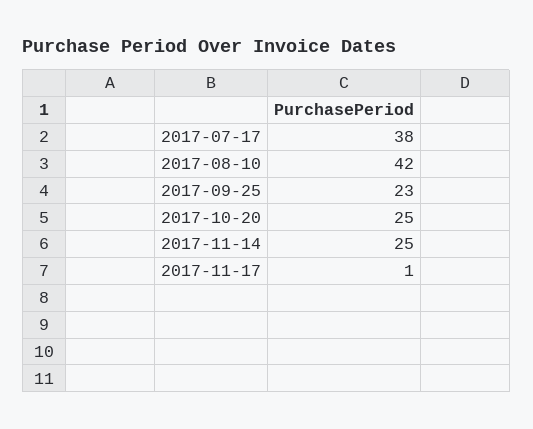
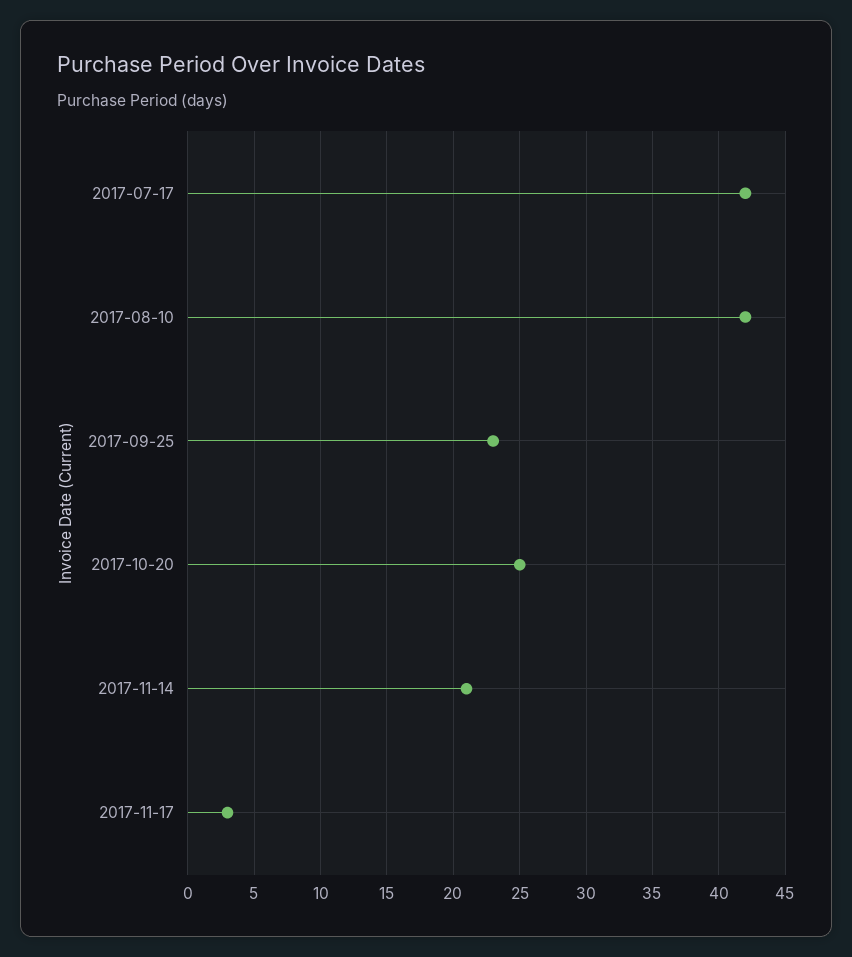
  {
-   "2017-07-17": 38,
+   "2017-07-17": 42,
    "2017-08-10": 42,
    "2017-09-25": 23,
    "2017-10-20": 25,
-   "2017-11-14": 25,
+   "2017-11-14": 21,
-   "2017-11-17": 1
+   "2017-11-17": 3
  }

